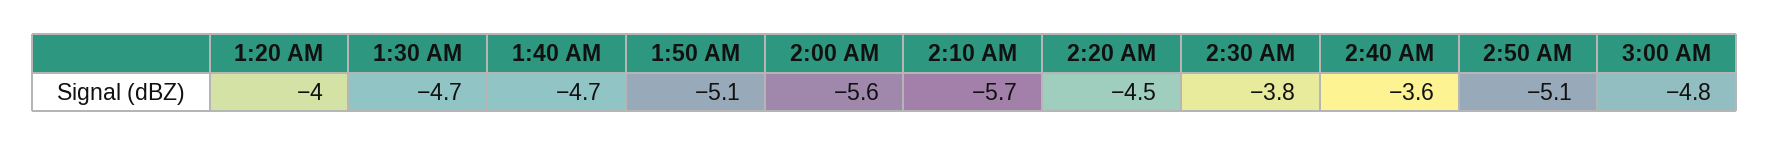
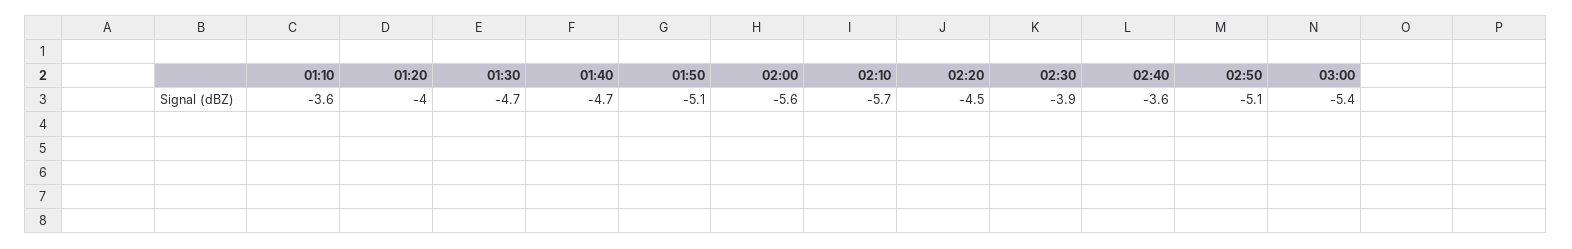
  {
    "1:20 AM": -4,
    "1:30 AM": -4.7,
    "1:40 AM": -4.7,
    "1:50 AM": -5.1,
    "2:00 AM": -5.6,
    "2:10 AM": -5.7,
    "2:20 AM": -4.5,
-   "2:30 AM": -3.8,
+   "2:30 AM": -3.9,
    "2:40 AM": -3.6,
    "2:50 AM": -5.1,
-   "3:00 AM": -4.8
+   "3:00 AM": -5.4,
+   "01:10": -3.6
  }

